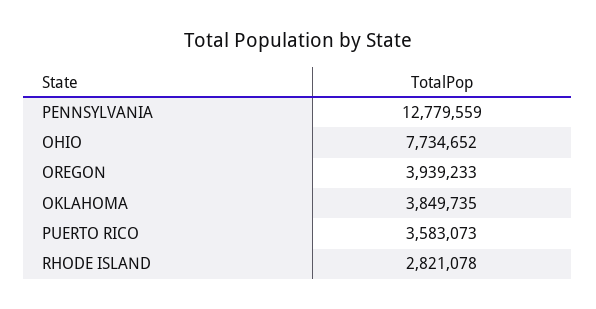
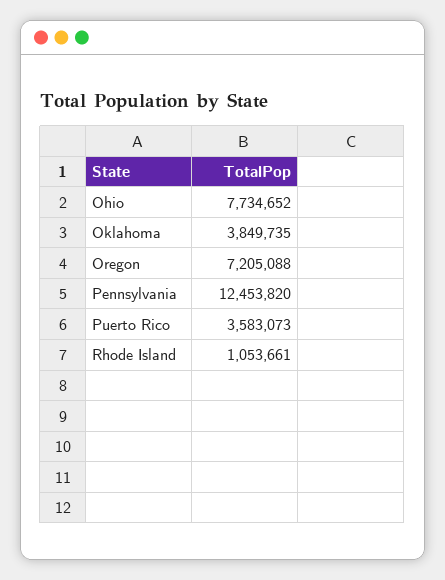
  {
-   "PENNSYLVANIA": 12779559,
+   "PENNSYLVANIA": 12453820,
    "OHIO": 7734652,
-   "OREGON": 3939233,
+   "OREGON": 7205088,
    "OKLAHOMA": 3849735,
    "PUERTO RICO": 3583073,
-   "RHODE ISLAND": 2821078
+   "RHODE ISLAND": 1053661
  }

